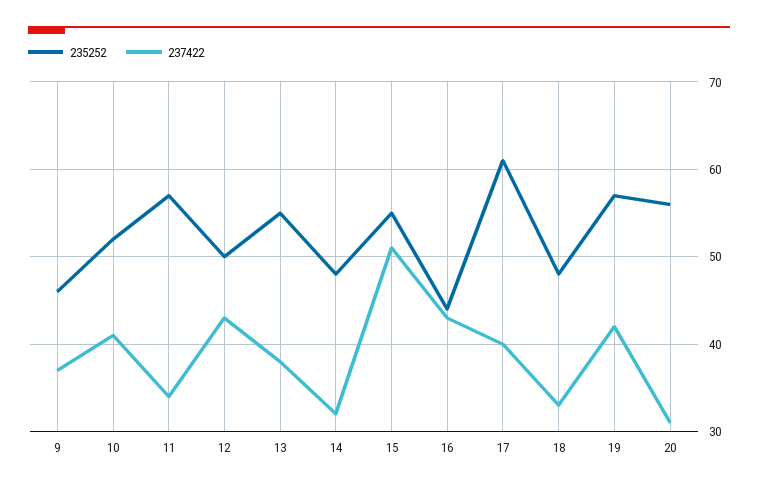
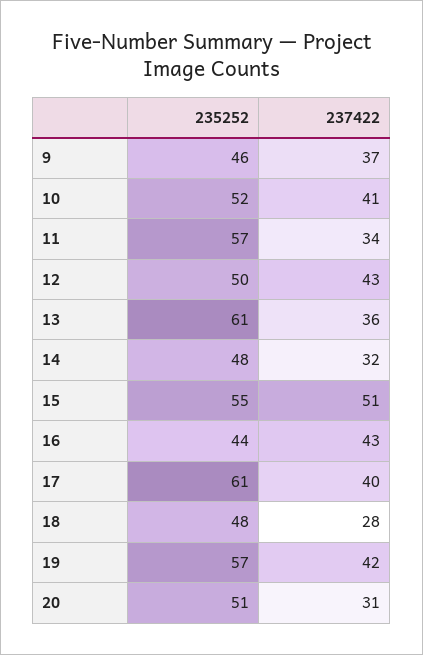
  {
    "235252": {
      "9": 46,
      "10": 52,
      "11": 57,
      "12": 50,
-     "13": 55,
+     "13": 61,
      "14": 48,
      "15": 55,
      "16": 44,
      "17": 61,
      "18": 48,
      "19": 57,
-     "20": 56
+     "20": 51
    },
    "237422": {
      "9": 37,
      "10": 41,
      "11": 34,
      "12": 43,
-     "13": 38,
+     "13": 36,
      "14": 32,
      "15": 51,
      "16": 43,
      "17": 40,
-     "18": 33,
+     "18": 28,
      "19": 42,
      "20": 31
    }
  }

